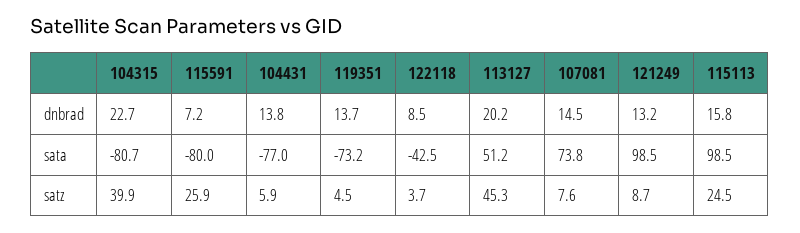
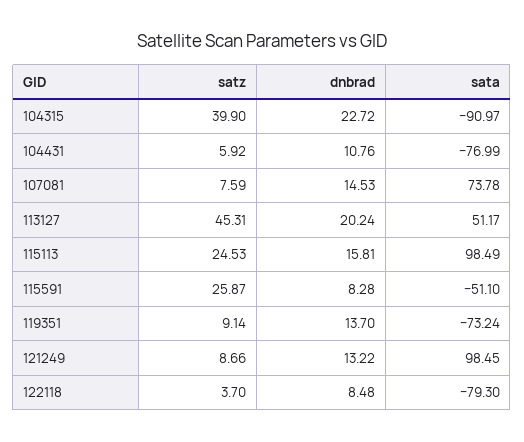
  {
    "104315": {
      "dnbrad": 22.72,
-     "sata": -80.7,
+     "sata": -90.97,
      "satz": 39.9
    },
    "115591": {
-     "dnbrad": 7.2,
+     "dnbrad": 8.28,
-     "sata": -80,
+     "sata": -51.1,
      "satz": 25.87
    },
    "104431": {
-     "dnbrad": 13.8,
+     "dnbrad": 10.76,
      "sata": -76.99,
      "satz": 5.92
    },
    "119351": {
      "dnbrad": 13.7,
      "sata": -73.24,
-     "satz": 4.5
+     "satz": 9.14
    },
    "122118": {
      "dnbrad": 8.48,
-     "sata": -42.5,
+     "sata": -79.3,
      "satz": 3.7
    },
    "113127": {
      "dnbrad": 20.24,
      "sata": 51.17,
      "satz": 45.31
    },
    "107081": {
      "dnbrad": 14.53,
      "sata": 73.78,
      "satz": 7.59
    },
    "121249": {
      "dnbrad": 13.22,
      "sata": 98.45,
      "satz": 8.66
    },
    "115113": {
      "dnbrad": 15.81,
      "sata": 98.49,
      "satz": 24.53
    }
  }

